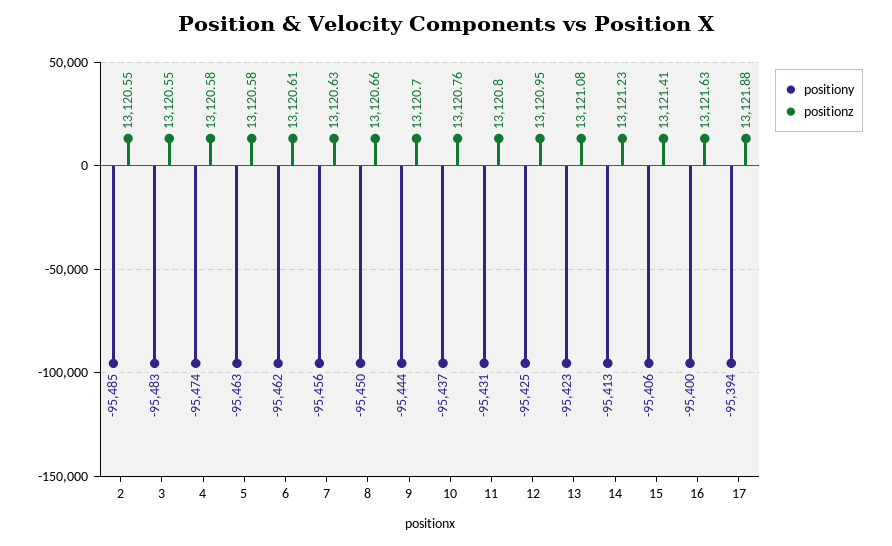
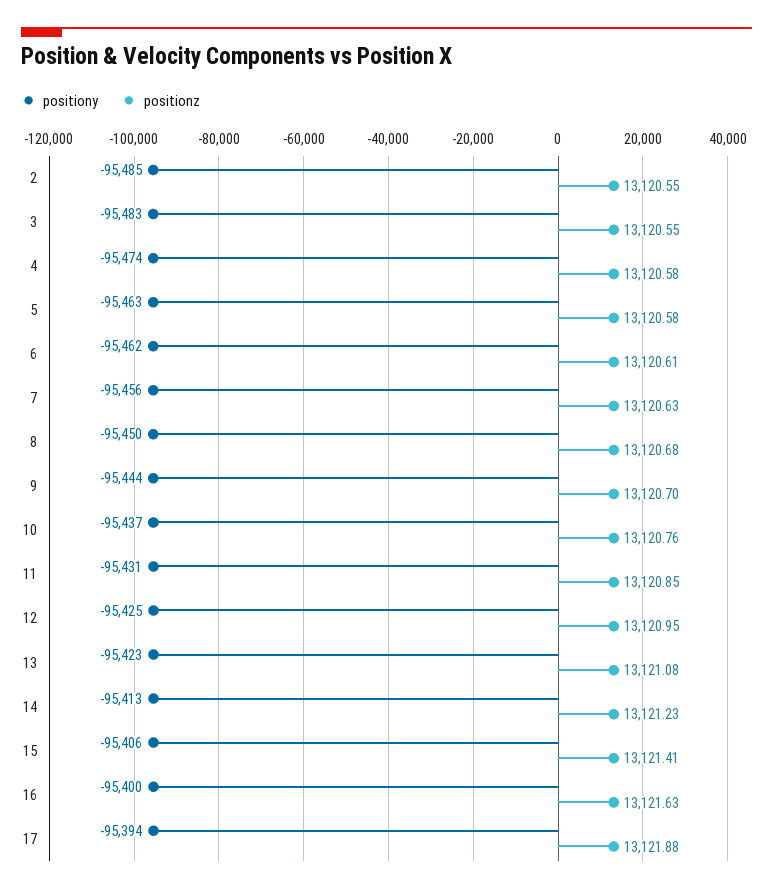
  {
    "positiony": {
      "2": -95485,
      "3": -95483,
      "4": -95474,
      "5": -95463,
      "6": -95462,
      "7": -95456,
      "8": -95450,
      "9": -95444,
      "10": -95437,
      "11": -95431,
      "12": -95425,
      "13": -95423,
      "14": -95413,
      "15": -95406,
      "16": -95400,
      "17": -95394
    },
    "positionz": {
      "2": 13120.55,
      "3": 13120.55,
      "4": 13120.58,
      "5": 13120.58,
      "6": 13120.61,
      "7": 13120.63,
-     "8": 13120.66,
+     "8": 13120.68,
      "9": 13120.7,
      "10": 13120.76,
-     "11": 13120.8,
+     "11": 13120.85,
      "12": 13120.95,
      "13": 13121.08,
      "14": 13121.23,
      "15": 13121.41,
      "16": 13121.63,
      "17": 13121.88
    }
  }

